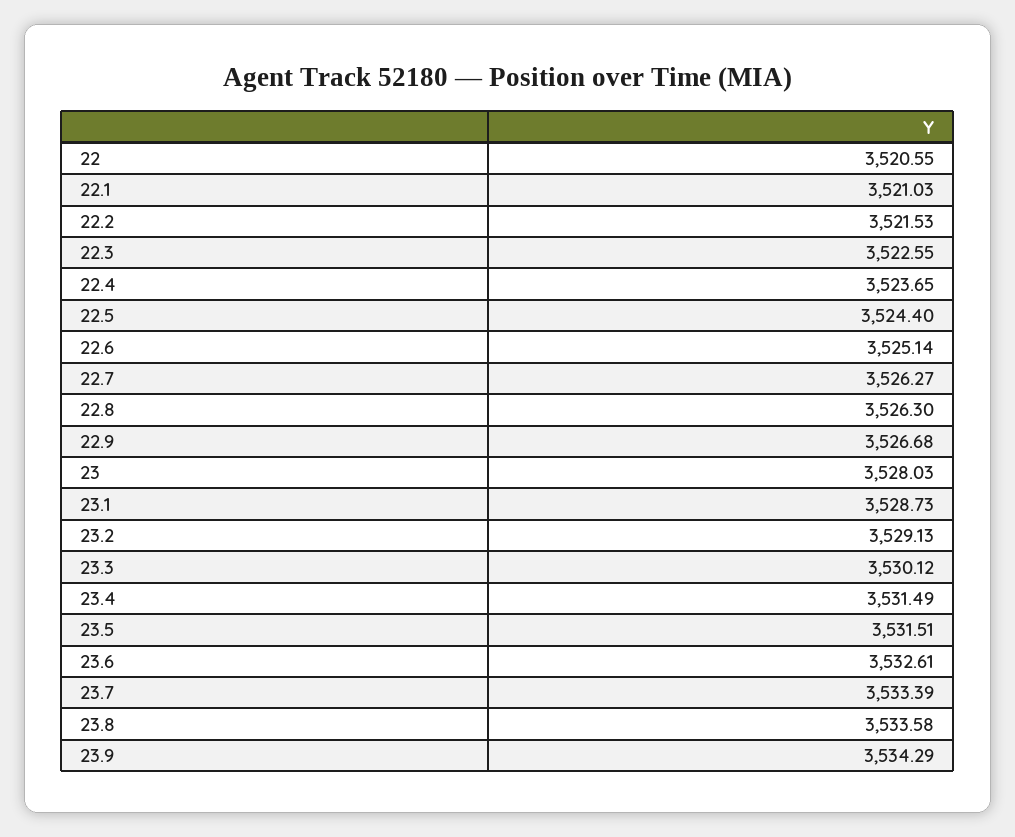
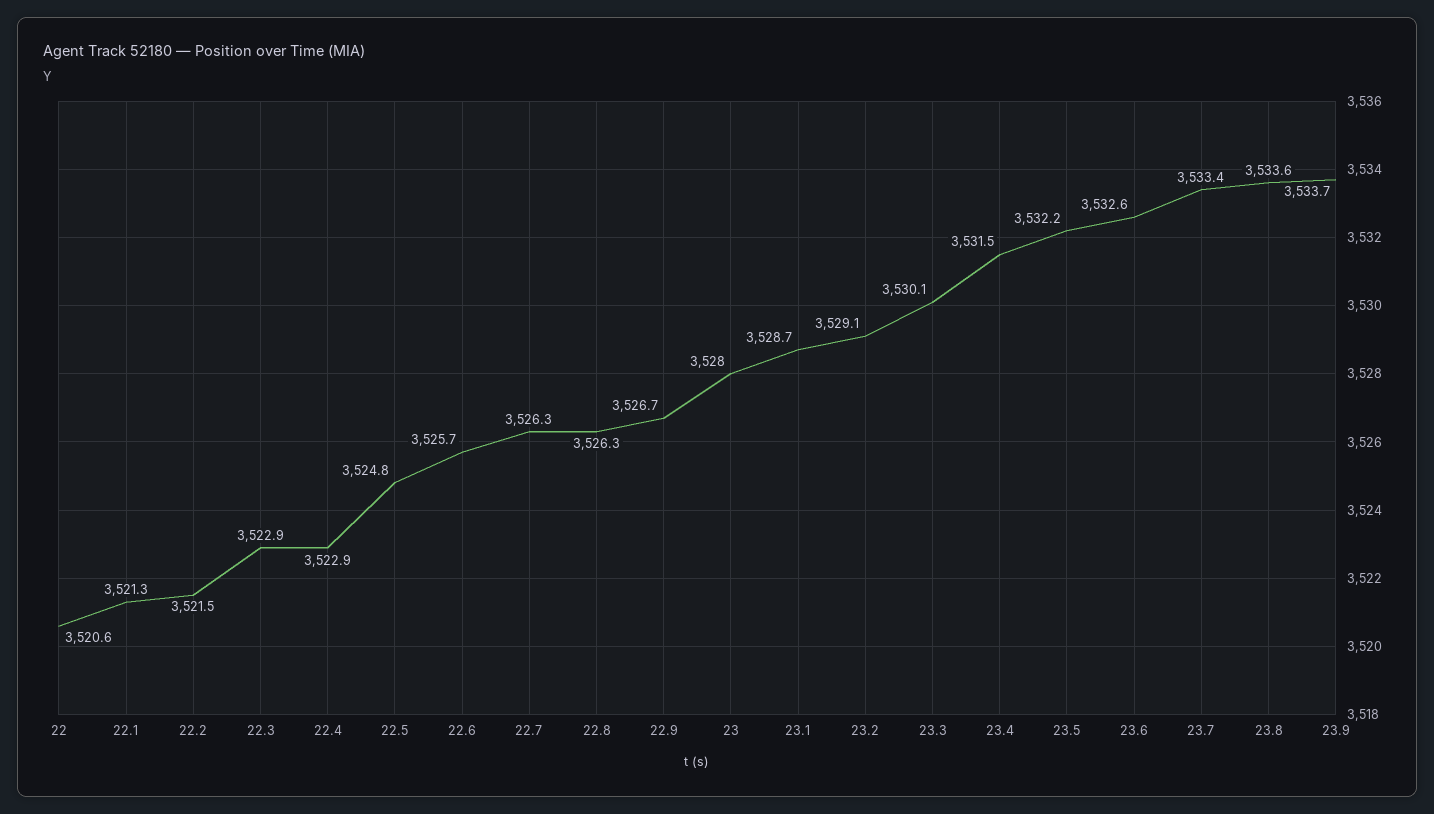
  {
    "22": 3520.55,
-   "22.1": 3521.03,
+   "22.1": 3521.3,
    "22.2": 3521.53,
-   "22.3": 3522.55,
+   "22.3": 3522.9,
-   "22.4": 3523.65,
+   "22.4": 3522.9,
-   "22.5": 3524.4,
+   "22.5": 3524.8,
-   "22.6": 3525.14,
+   "22.6": 3525.7,
    "22.7": 3526.27,
    "22.8": 3526.3,
    "22.9": 3526.68,
    "23": 3528.03,
    "23.1": 3528.73,
    "23.2": 3529.13,
    "23.3": 3530.12,
    "23.4": 3531.49,
-   "23.5": 3531.51,
+   "23.5": 3532.2,
    "23.6": 3532.61,
    "23.7": 3533.39,
    "23.8": 3533.58,
-   "23.9": 3534.29
+   "23.9": 3533.7
  }

